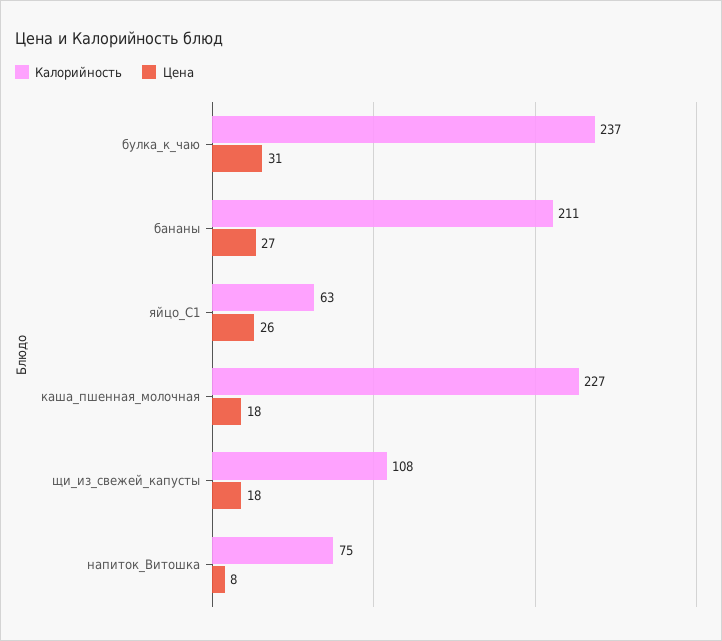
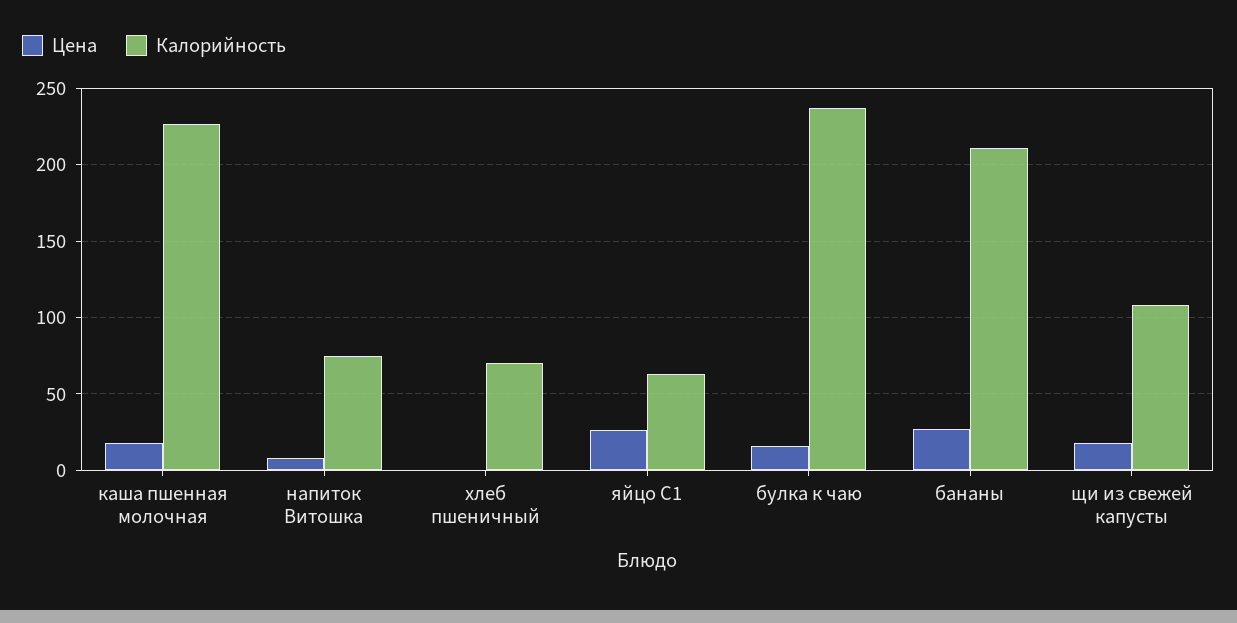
  {
    "Калорийность": {
      "булка_к_чаю": 237,
      "бананы": 211,
      "яйцо_С1": 63,
      "каша_пшенная_молочная": 227,
      "щи_из_свежей_капусты": 108,
-     "напиток_Витошка": 75
+     "напиток_Витошка": 75,
+     "хлеб пшеничный": 70
    },
    "Цена": {
-     "булка_к_чаю": 31,
+     "булка_к_чаю": 15,
      "бананы": 27,
      "яйцо_С1": 26,
      "каша_пшенная_молочная": 18,
      "щи_из_свежей_капусты": 18,
-     "напиток_Витошка": 8
+     "напиток_Витошка": 8,
+     "хлеб пшеничный": 0
    }
  }

